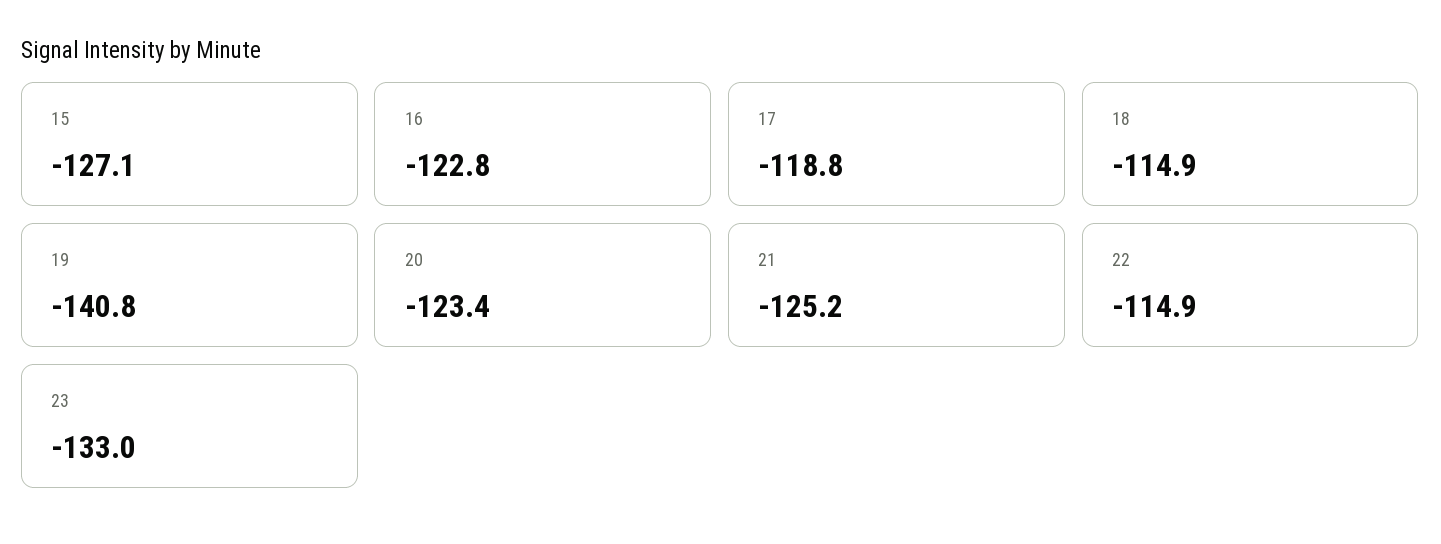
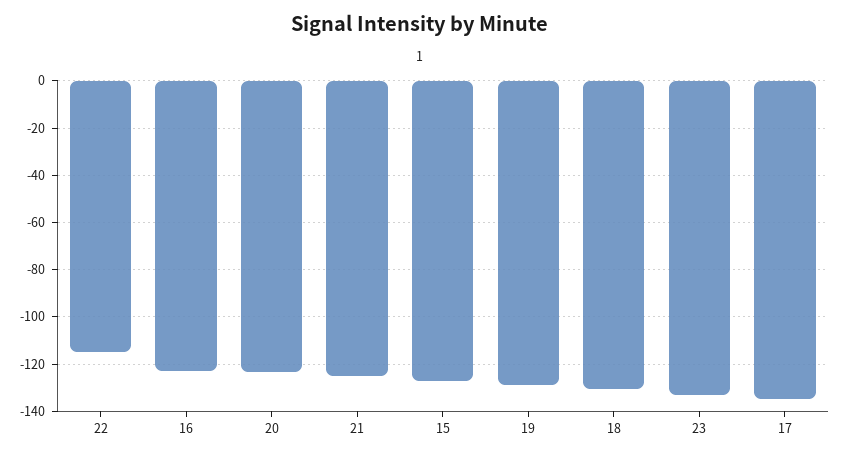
  {
    "15": -127.1,
    "16": -122.8,
-   "17": -118.8,
+   "17": -135,
-   "18": -114.9,
+   "18": -130,
-   "19": -140.8,
+   "19": -130,
    "20": -123.4,
    "21": -125.2,
    "22": -114.9,
    "23": -133
  }

